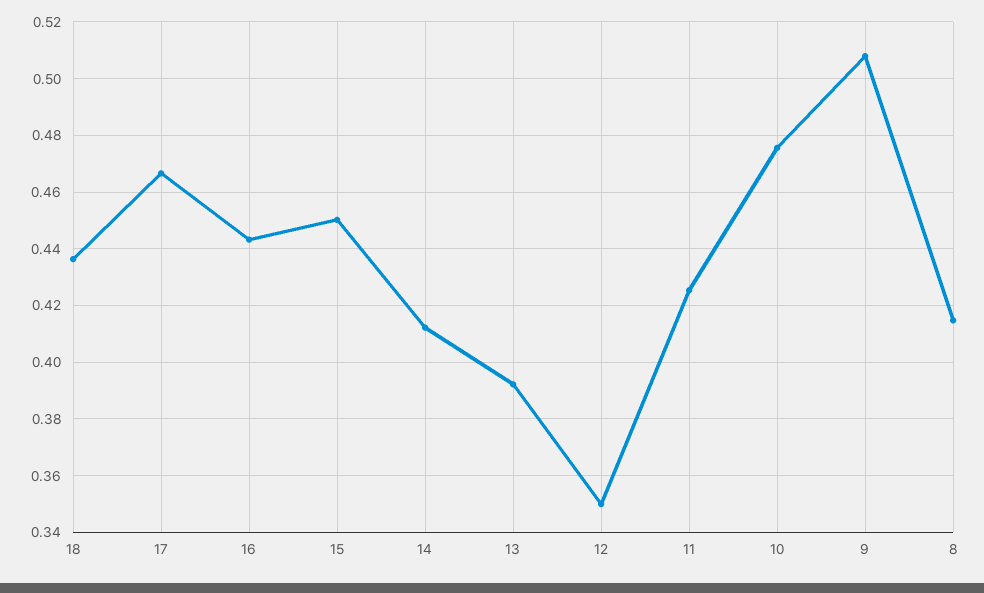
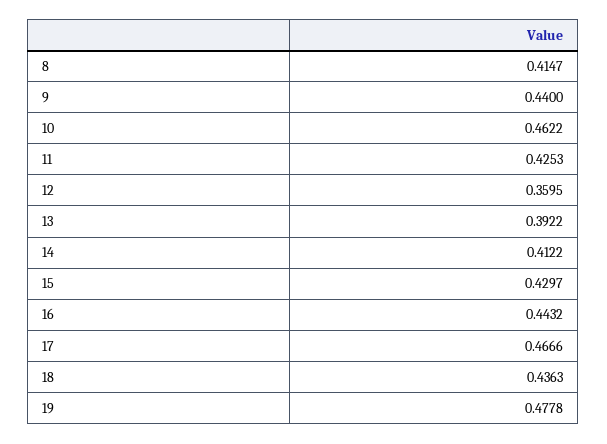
  {
    "18": 0.4363,
    "17": 0.4666,
    "16": 0.4432,
-   "15": 0.45,
+   "15": 0.4297,
    "14": 0.4122,
    "13": 0.3922,
-   "12": 0.35,
+   "12": 0.3595,
    "11": 0.4253,
-   "10": 0.475,
+   "10": 0.4622,
-   "9": 0.5075,
+   "9": 0.44,
-   "8": 0.4147
+   "8": 0.4147,
+   "19": 0.4778
  }

